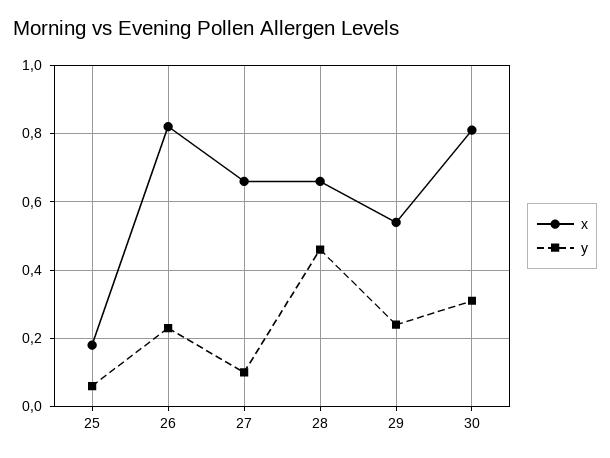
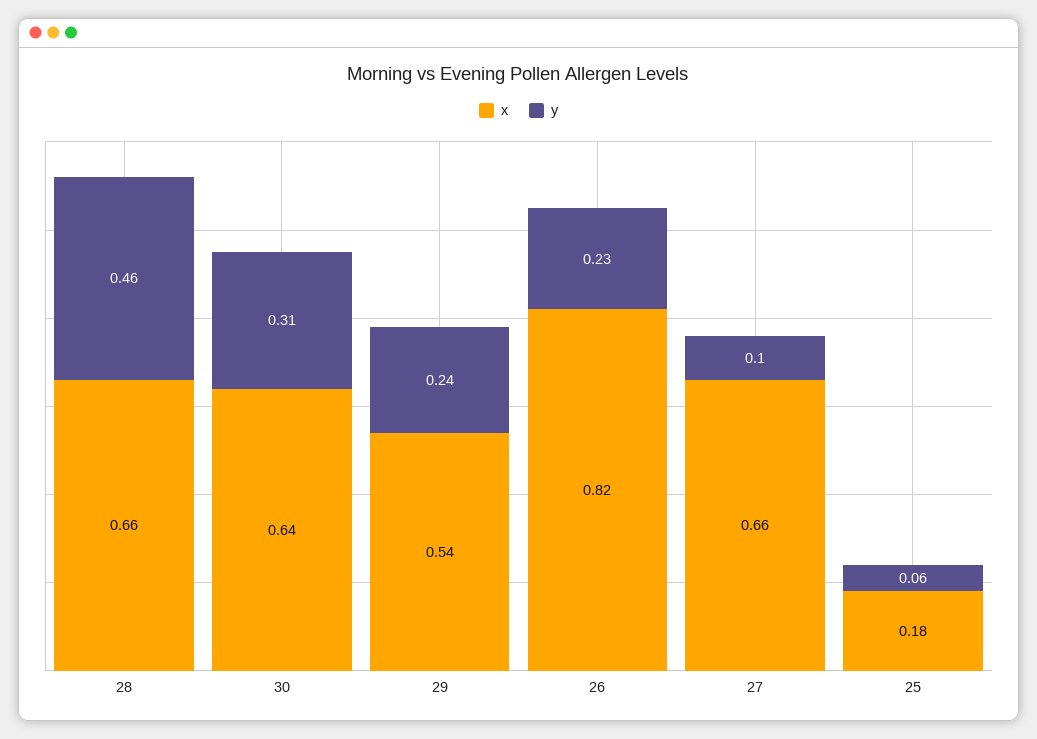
  {
    "x": {
      "25": 0.18,
      "26": 0.82,
      "27": 0.66,
      "28": 0.66,
      "29": 0.54,
-     "30": 0.8
+     "30": 0.64
    },
    "y": {
      "25": 0.06,
      "26": 0.23,
      "27": 0.1,
      "28": 0.46,
      "29": 0.24,
      "30": 0.31
    }
  }

